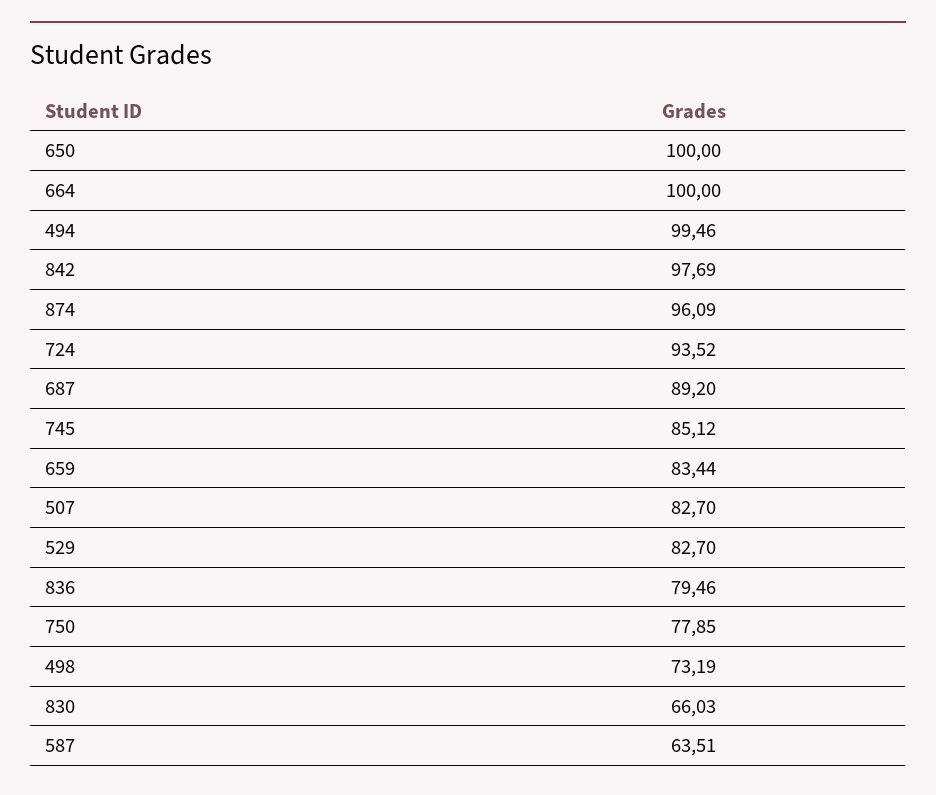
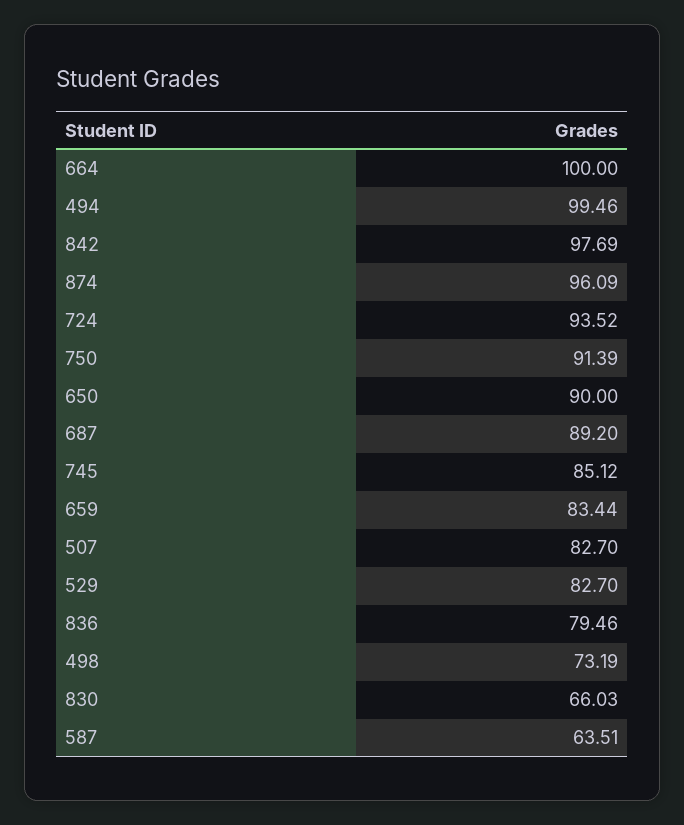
  {
-   "650": 100,
+   "650": 90,
    "664": 100,
    "494": 99.46,
    "842": 97.69,
    "874": 96.09,
    "724": 93.52,
    "687": 89.2,
    "745": 85.12,
    "659": 83.44,
    "507": 82.7,
    "529": 82.7,
    "836": 79.46,
-   "750": 77.85,
+   "750": 91.39,
    "498": 73.19,
    "830": 66.03,
    "587": 63.51
  }

